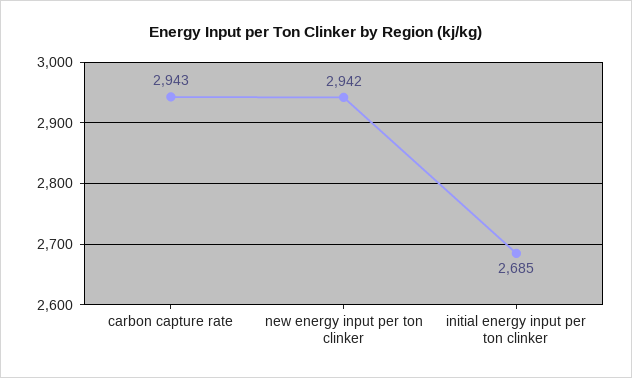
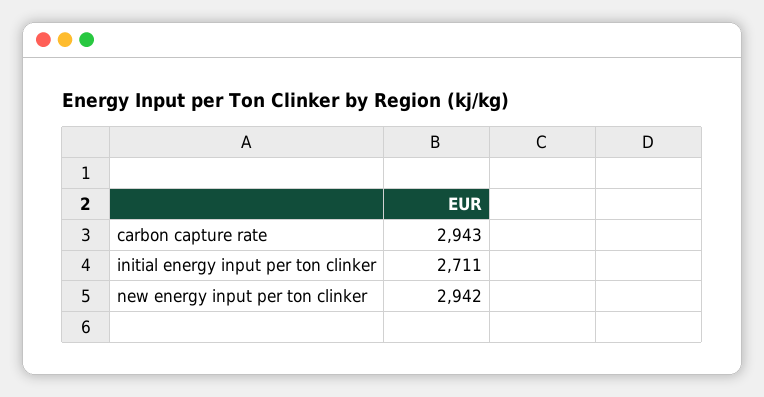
  {
    "carbon capture rate": 2943,
    "new energy input per ton clinker": 2942,
-   "initial energy input per ton clinker": 2685
+   "initial energy input per ton clinker": 2711
  }

